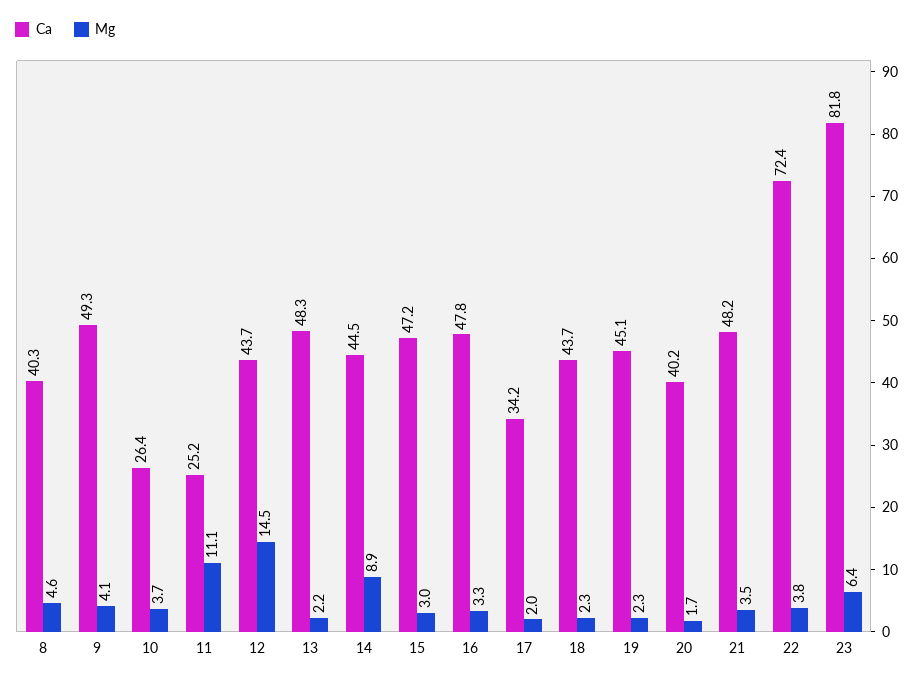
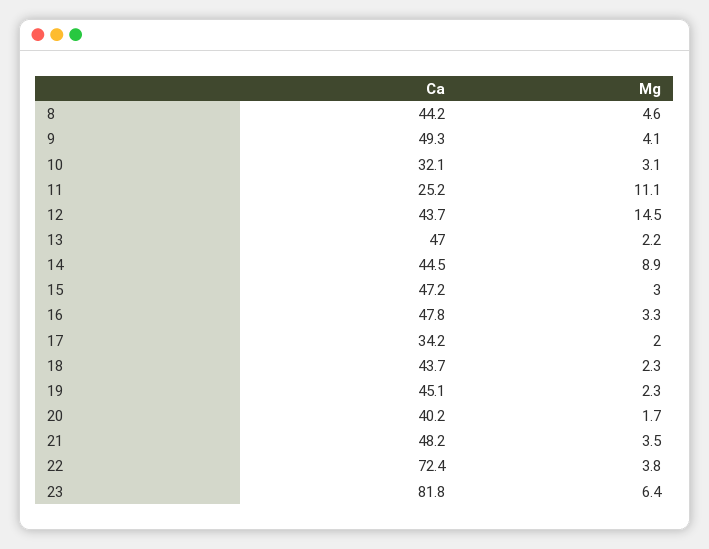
  {
    "Ca": {
-     "8": 40.3,
+     "8": 44.2,
      "9": 49.3,
-     "10": 26.4,
+     "10": 32.1,
      "11": 25.2,
      "12": 43.7,
-     "13": 48.3,
+     "13": 47,
      "14": 44.5,
      "15": 47.2,
      "16": 47.8,
      "17": 34.2,
      "18": 43.7,
      "19": 45.1,
      "20": 40.2,
      "21": 48.2,
      "22": 72.4,
      "23": 81.8
    },
    "Mg": {
      "8": 4.6,
      "9": 4.1,
-     "10": 3.7,
+     "10": 3.1,
      "11": 11.1,
      "12": 14.5,
      "13": 2.2,
      "14": 8.9,
      "15": 3,
      "16": 3.3,
      "17": 2,
      "18": 2.3,
      "19": 2.3,
      "20": 1.7,
      "21": 3.5,
      "22": 3.8,
      "23": 6.4
    }
  }

